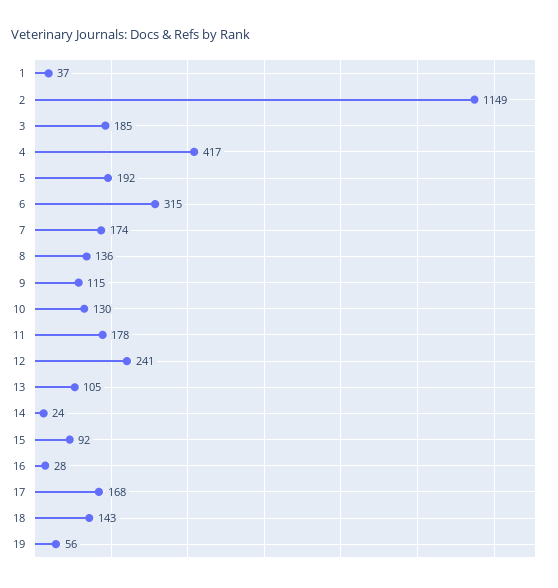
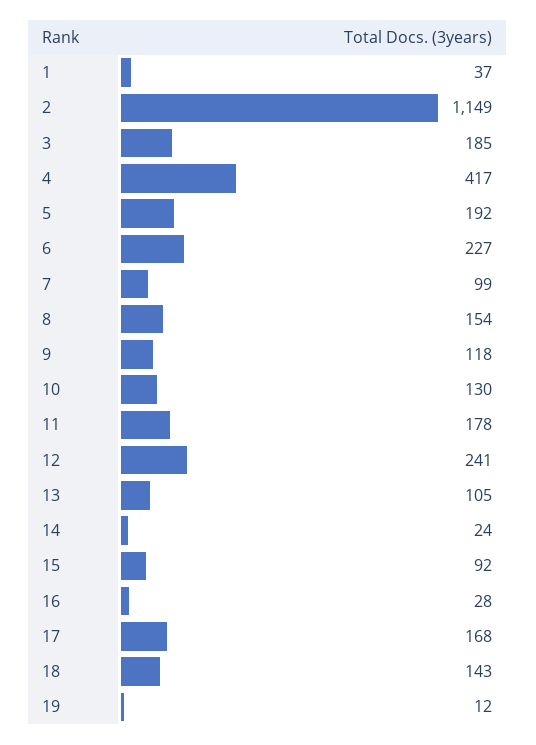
  {
    "1": 37,
    "2": 1149,
    "3": 185,
    "4": 417,
    "5": 192,
-   "6": 315,
+   "6": 227,
-   "7": 174,
+   "7": 99,
-   "8": 136,
+   "8": 154,
-   "9": 115,
+   "9": 118,
    "10": 130,
    "11": 178,
    "12": 241,
    "13": 105,
    "14": 24,
    "15": 92,
    "16": 28,
    "17": 168,
    "18": 143,
-   "19": 56
+   "19": 12
  }

